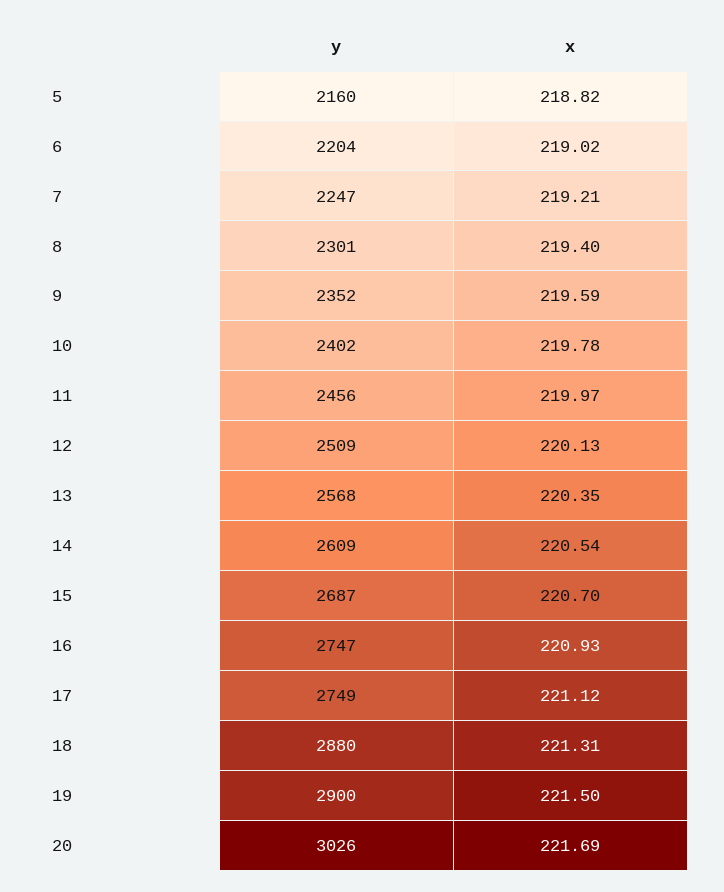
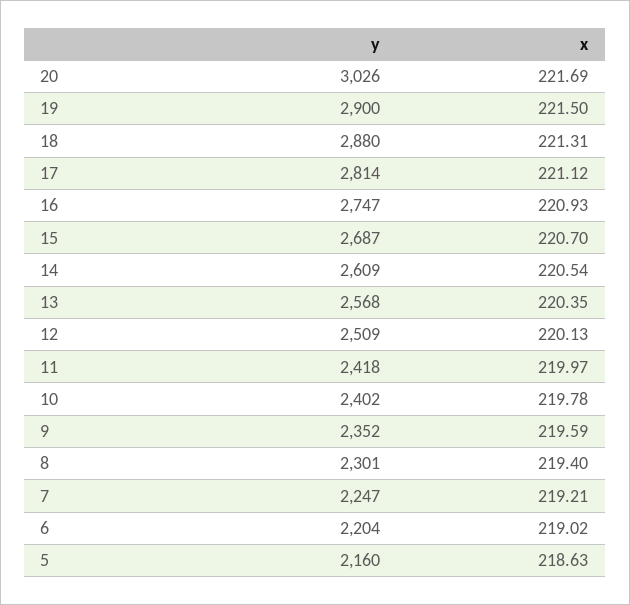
  {
    "y": {
      "5": 2160,
      "6": 2204,
      "7": 2247,
      "8": 2301,
      "9": 2352,
      "10": 2402,
-     "11": 2456,
+     "11": 2418,
      "12": 2509,
      "13": 2568,
      "14": 2609,
      "15": 2687,
      "16": 2747,
-     "17": 2749,
+     "17": 2814,
      "18": 2880,
      "19": 2900,
      "20": 3026
    },
    "x": {
-     "5": 218.82,
+     "5": 218.63,
      "6": 219.02,
      "7": 219.21,
      "8": 219.4,
      "9": 219.59,
      "10": 219.78,
      "11": 219.97,
      "12": 220.13,
      "13": 220.35,
      "14": 220.54,
      "15": 220.7,
      "16": 220.93,
      "17": 221.12,
      "18": 221.31,
      "19": 221.5,
      "20": 221.69
    }
  }

